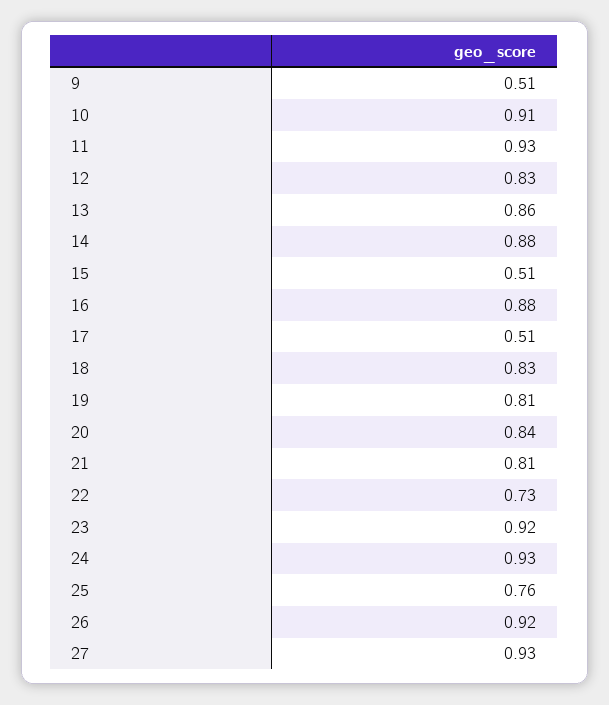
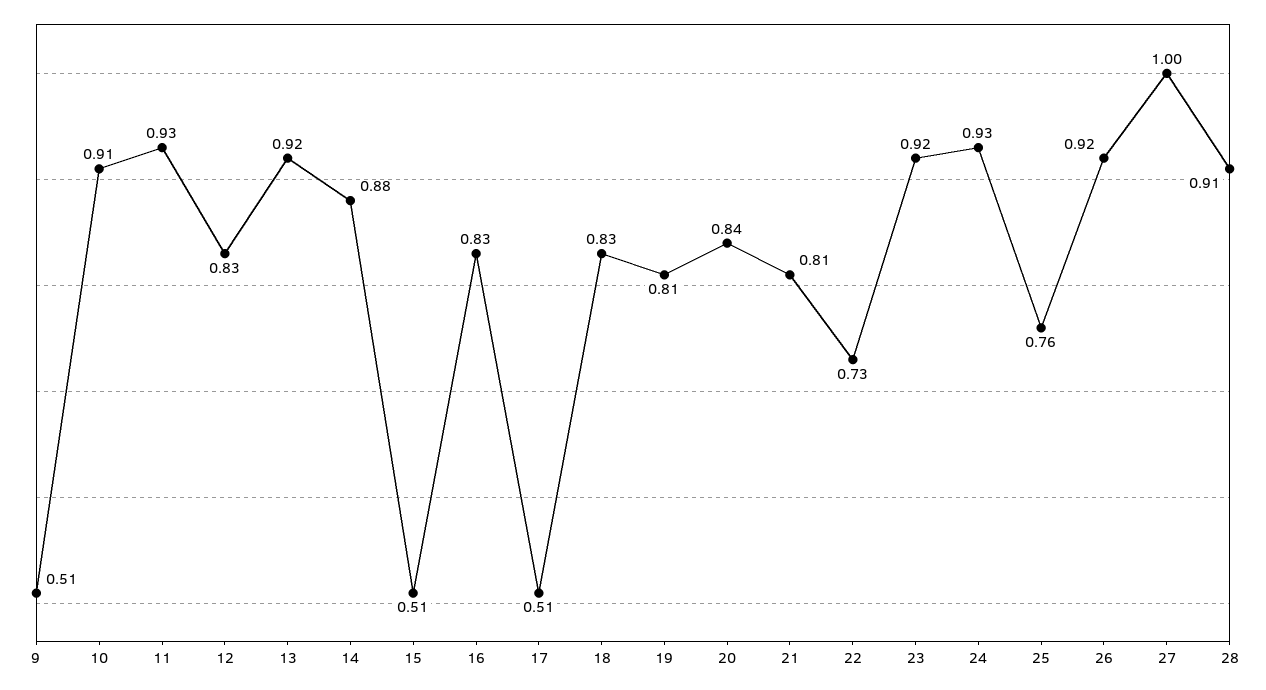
  {
    "9": 0.51,
    "10": 0.91,
    "11": 0.93,
    "12": 0.83,
-   "13": 0.86,
+   "13": 0.92,
    "14": 0.88,
    "15": 0.51,
-   "16": 0.88,
+   "16": 0.83,
    "17": 0.51,
    "18": 0.83,
    "19": 0.81,
    "20": 0.84,
    "21": 0.81,
    "22": 0.73,
    "23": 0.92,
    "24": 0.93,
    "25": 0.76,
    "26": 0.92,
-   "27": 0.93
+   "27": 1,
+   "28": 0.91
  }

